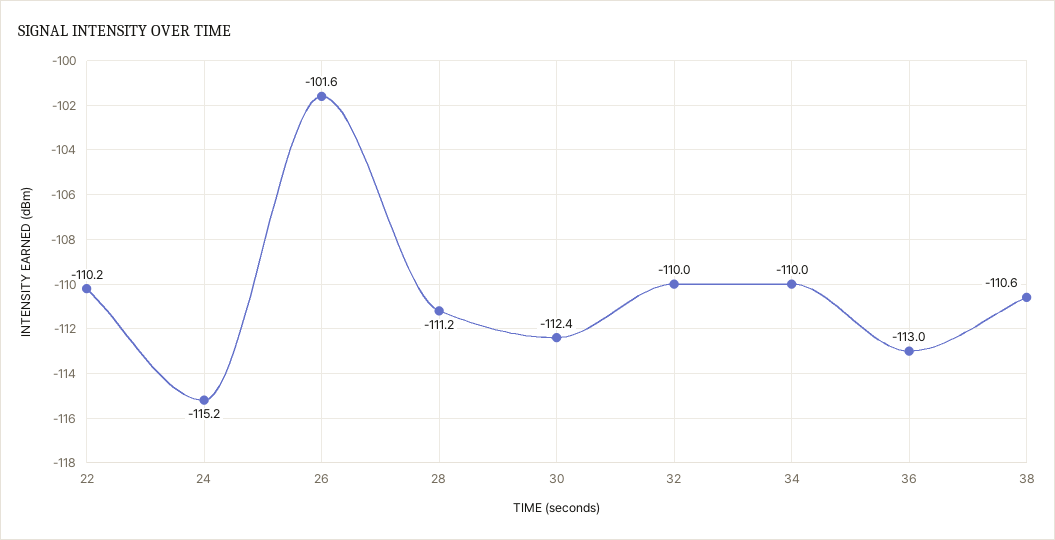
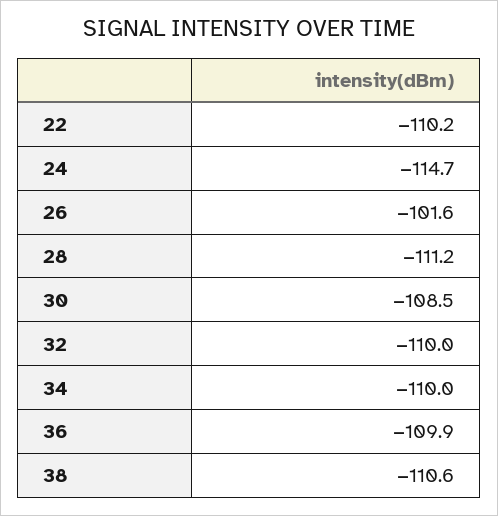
  {
    "22": -110.2,
-   "24": -115.2,
+   "24": -114.7,
    "26": -101.6,
    "28": -111.2,
-   "30": -112.4,
+   "30": -108.5,
    "32": -110,
    "34": -110,
-   "36": -113,
+   "36": -109.9,
    "38": -110.6
  }

